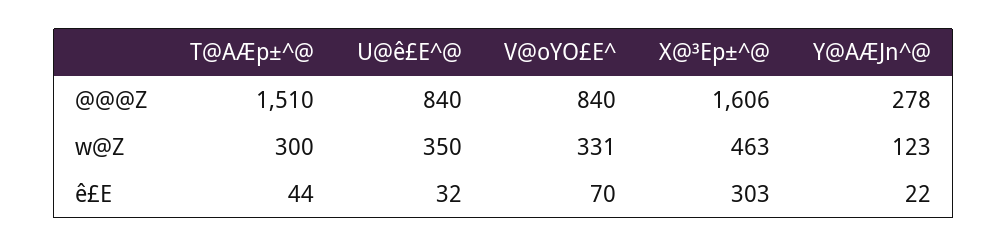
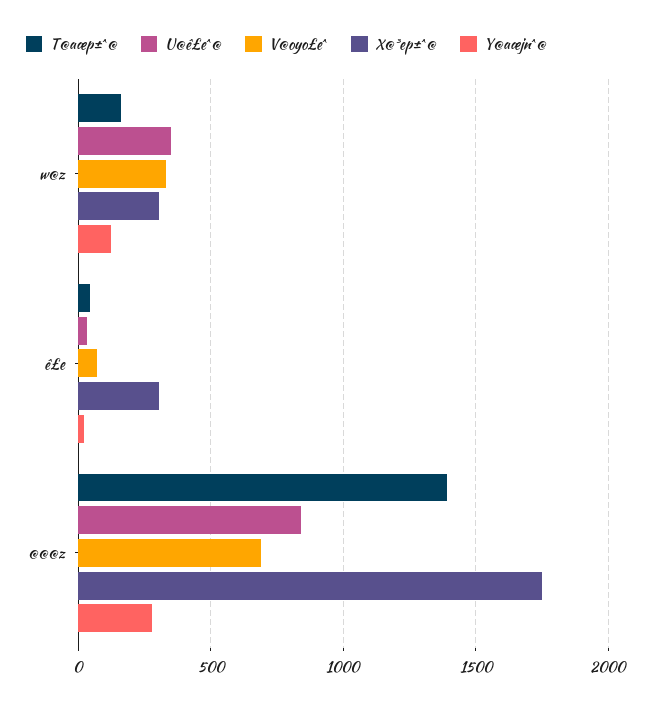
  {
    "T@AÆp±^@": {
-     "@@@Z": 1510,
+     "@@@Z": 1400,
-     "w@Z": 300,
+     "w@Z": 150,
      "ê£E": 44
    },
    "U@ê£E^@": {
      "@@@Z": 840,
      "w@Z": 350,
      "ê£E": 32
    },
    "V@oYO£E^": {
-     "@@@Z": 840,
+     "@@@Z": 700,
      "w@Z": 331,
      "ê£E": 70
    },
    "X@³Ep±^@": {
-     "@@@Z": 1606,
+     "@@@Z": 1750,
-     "w@Z": 463,
+     "w@Z": 300,
      "ê£E": 303
    },
    "Y@AÆJn^@": {
      "@@@Z": 278,
      "w@Z": 123,
      "ê£E": 22
    }
  }

